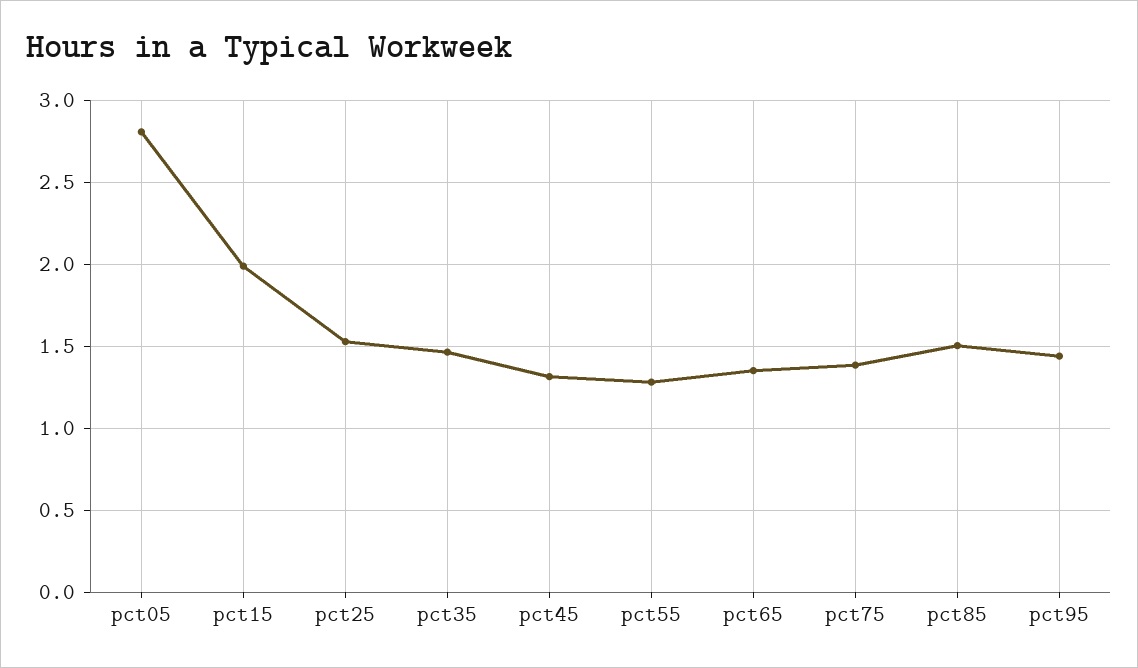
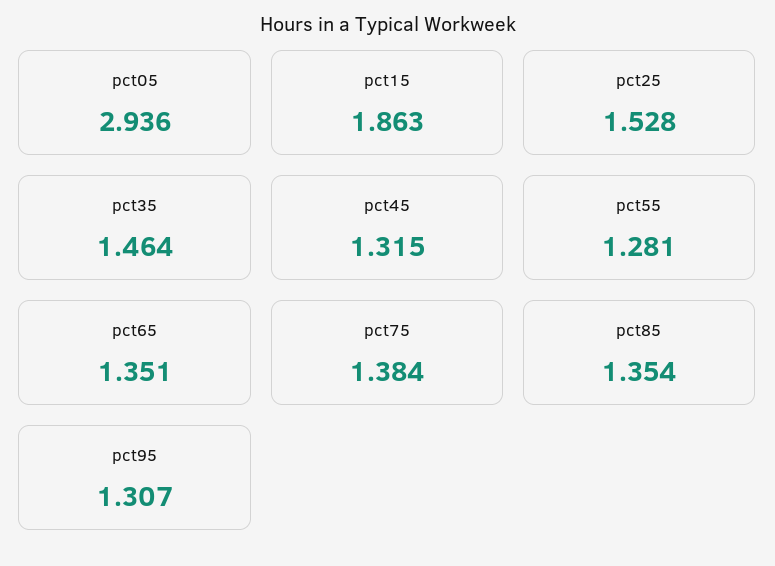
  {
-   "pct05": 2.8,
+   "pct05": 2.936,
-   "pct15": 2,
+   "pct15": 1.863,
    "pct25": 1.528,
    "pct35": 1.464,
    "pct45": 1.315,
    "pct55": 1.281,
    "pct65": 1.351,
    "pct75": 1.384,
-   "pct85": 1.5,
+   "pct85": 1.354,
-   "pct95": 1.45
+   "pct95": 1.307
  }

